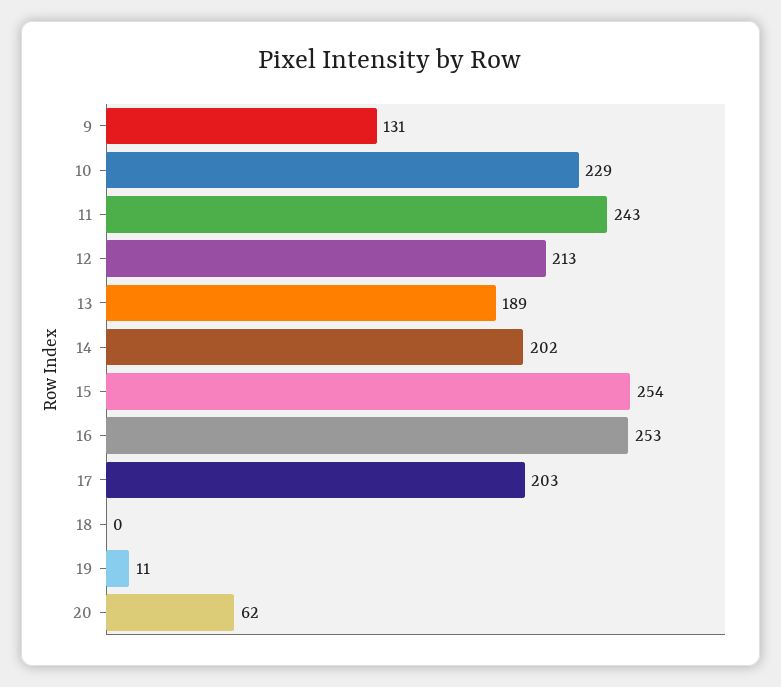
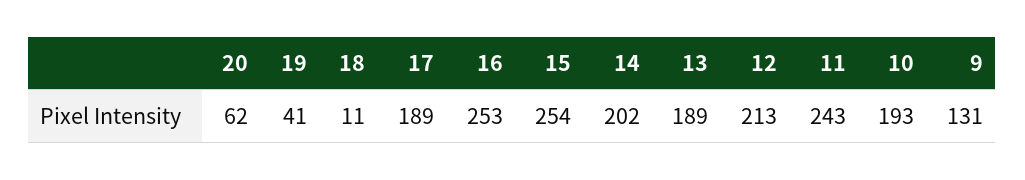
  {
    "9": 131,
-   "10": 229,
+   "10": 193,
    "11": 243,
    "12": 213,
    "13": 189,
    "14": 202,
    "15": 254,
    "16": 253,
-   "17": 203,
+   "17": 189,
-   "18": 0,
+   "18": 11,
-   "19": 11,
+   "19": 41,
    "20": 62
  }

